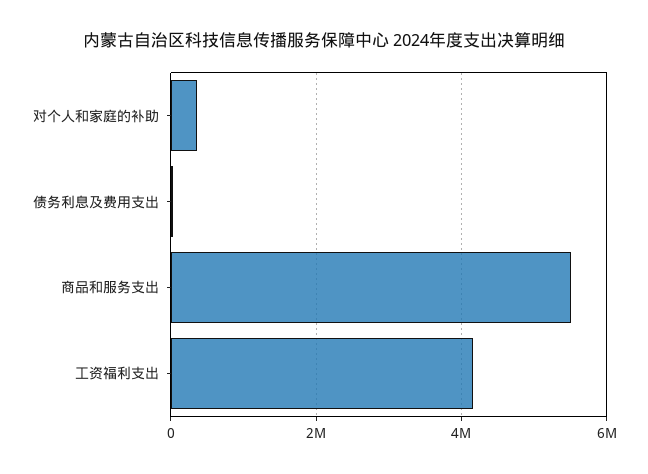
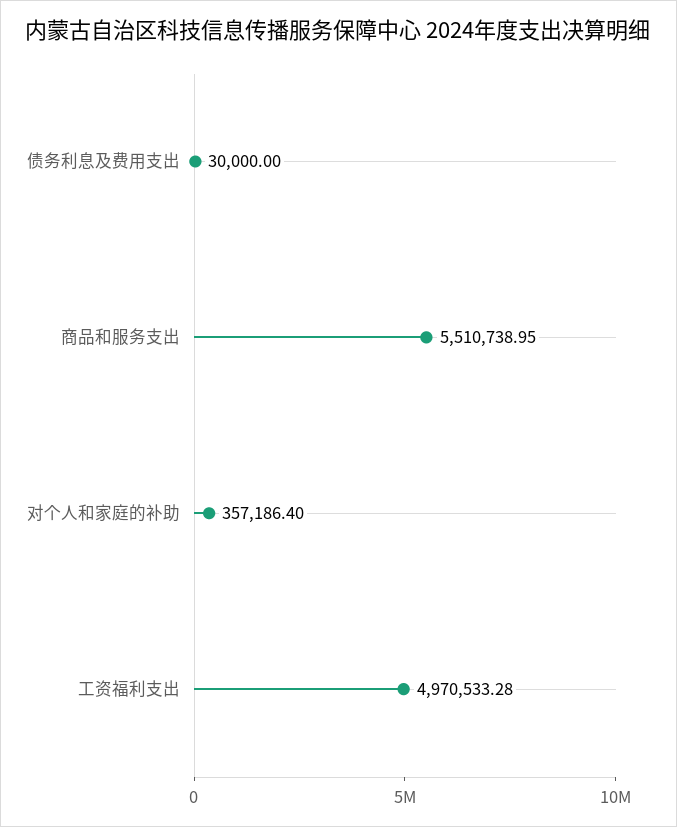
  {
    "对个人和家庭的补助": 357186.4,
    "债务利息及费用支出": 30000,
    "商品和服务支出": 5510738.95,
-   "工资福利支出": 4200000
+   "工资福利支出": 4970533.28
  }

